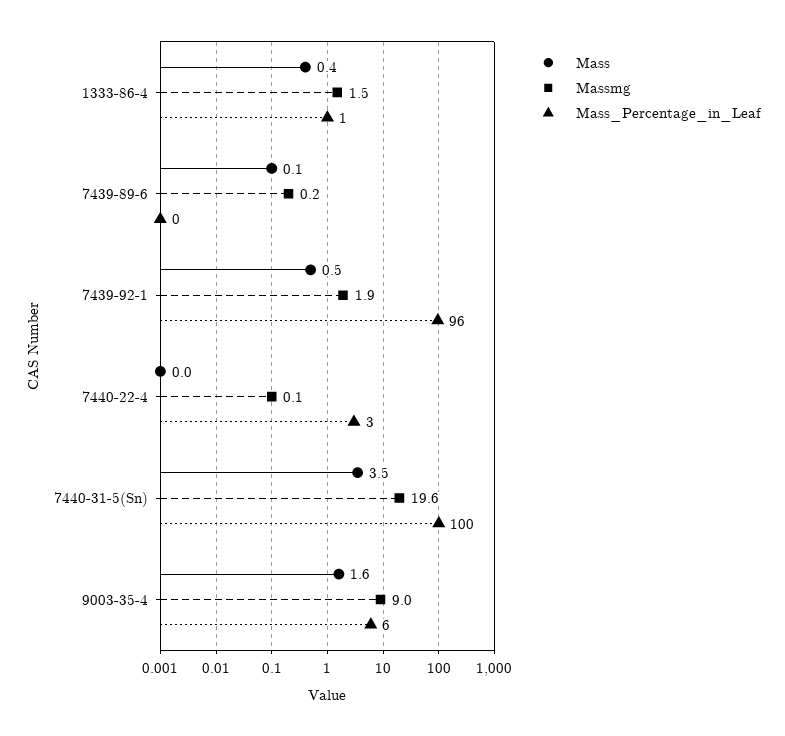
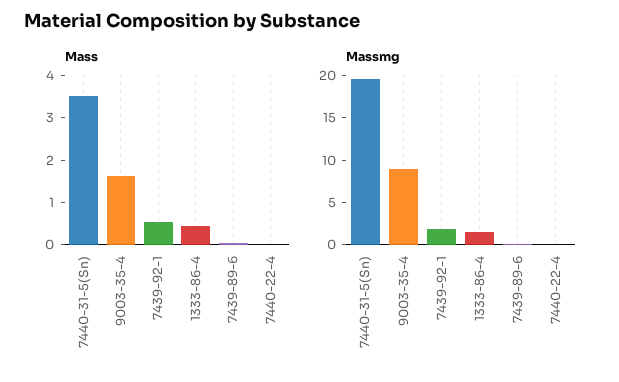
  {
    "Mass": {
      "1333-86-4": 0.4,
      "7439-89-6": 0.1,
      "7439-92-1": 0.5,
      "7440-22-4": 0,
      "7440-31-5(Sn)": 3.5,
      "9003-35-4": 1.6
    },
    "Massmg": {
      "1333-86-4": 1.5,
      "7439-89-6": 0.2,
      "7439-92-1": 1.9,
      "7440-22-4": 0.1,
      "7440-31-5(Sn)": 19.6,
      "9003-35-4": 9
-   },
+   }
-   "Mass_Percentage_in_Leaf": {
-     "1333-86-4": 1,
-     "7439-89-6": 0,
-     "7439-92-1": 96,
-     "7440-22-4": 3,
-     "7440-31-5(Sn)": 100,
-     "9003-35-4": 6
-   }
  }

